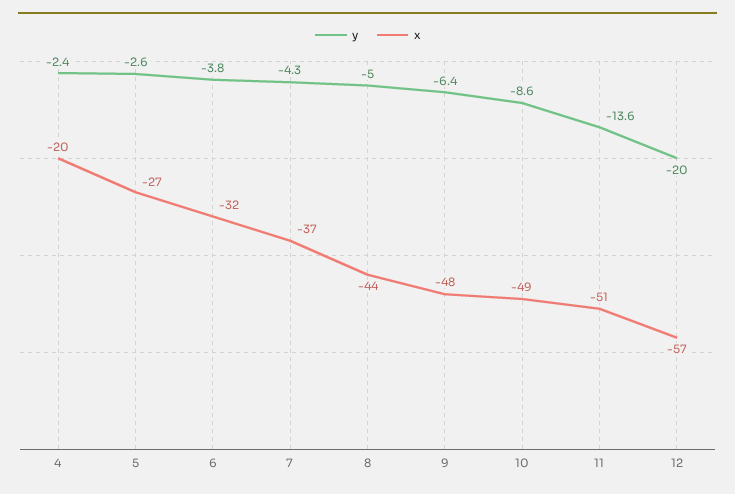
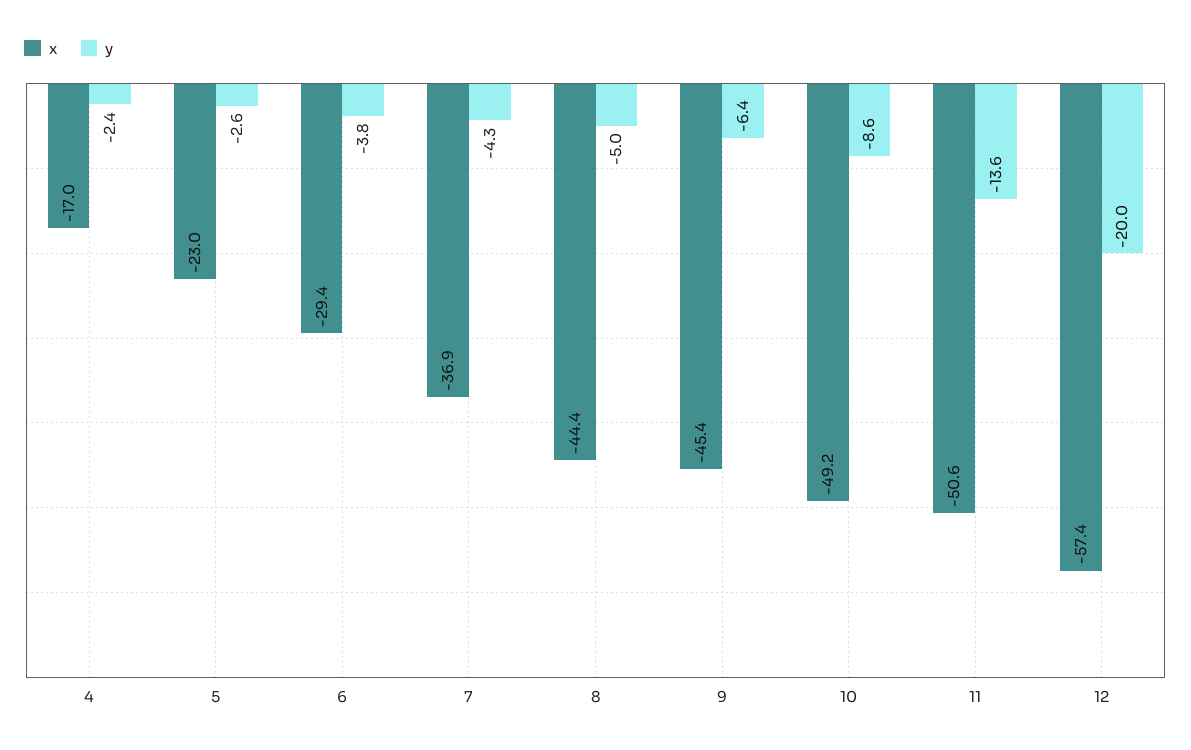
  {
    "y": {
      "4": -2.4,
      "5": -2.6,
      "6": -3.8,
      "7": -4.3,
      "8": -5,
      "9": -6.4,
      "10": -8.6,
      "11": -13.6,
      "12": -20
    },
    "x": {
-     "4": -20,
+     "4": -17,
-     "5": -27,
+     "5": -23,
-     "6": -32,
+     "6": -29.4,
      "7": -36.9,
      "8": -44.4,
-     "9": -48,
+     "9": -45.4,
      "10": -49.2,
      "11": -50.6,
      "12": -57.4
    }
  }

